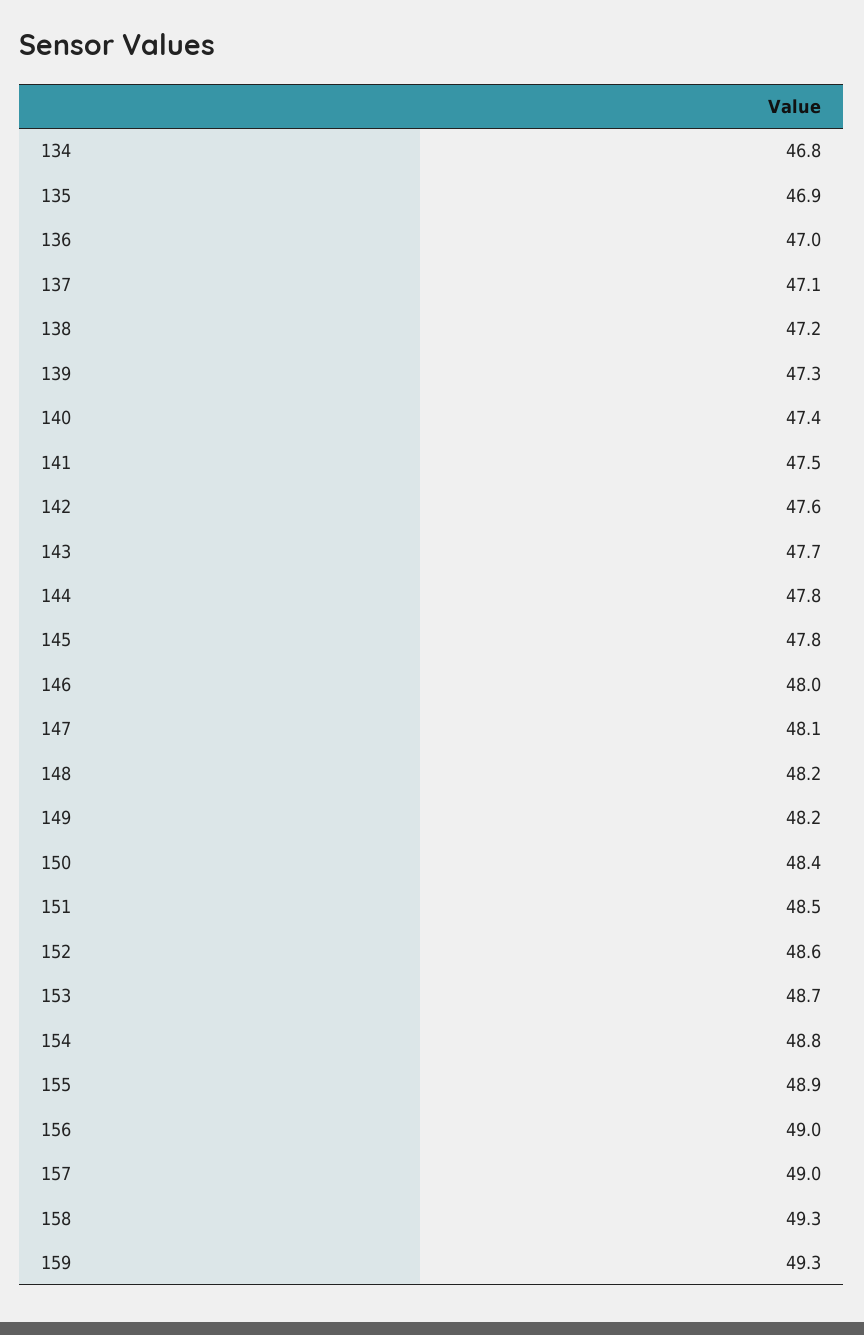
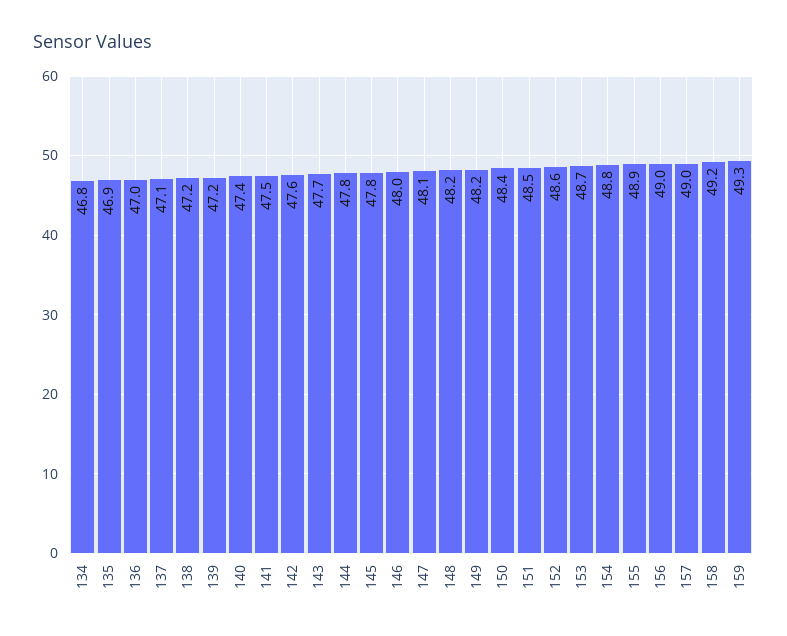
  {
    "134": 46.8,
    "135": 46.9,
    "136": 47,
    "137": 47.1,
    "138": 47.2,
-   "139": 47.3,
+   "139": 47.2,
    "140": 47.4,
    "141": 47.5,
    "142": 47.6,
    "143": 47.7,
    "144": 47.8,
    "145": 47.8,
    "146": 48,
    "147": 48.1,
    "148": 48.2,
    "149": 48.2,
    "150": 48.4,
    "151": 48.5,
    "152": 48.6,
    "153": 48.7,
    "154": 48.8,
    "155": 48.9,
    "156": 49,
    "157": 49,
-   "158": 49.3,
+   "158": 49.2,
    "159": 49.3
  }

